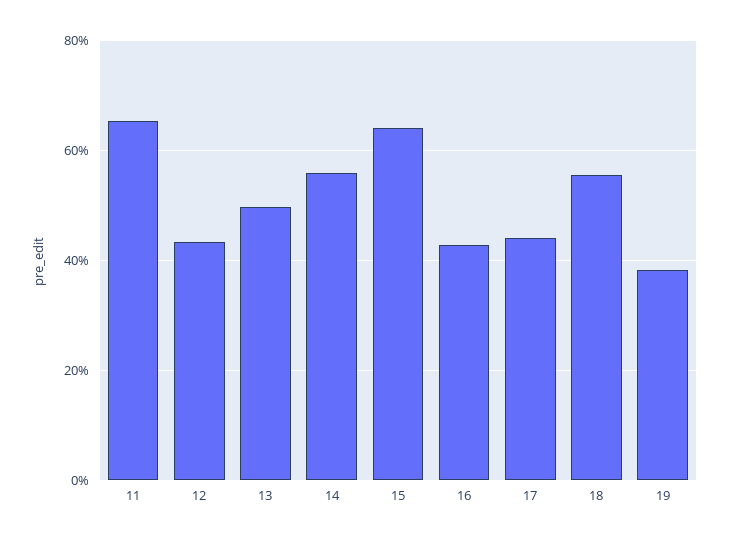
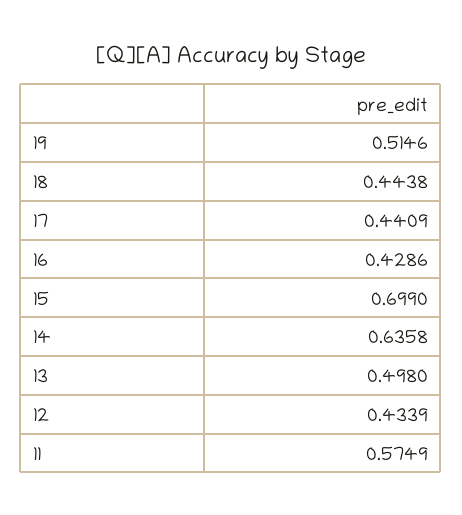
  {
-   "11": 0.66,
+   "11": 0.5749,
    "12": 0.4339,
    "13": 0.498,
-   "14": 0.56,
+   "14": 0.6358,
-   "15": 0.64,
+   "15": 0.699,
    "16": 0.4286,
    "17": 0.4409,
-   "18": 0.56,
+   "18": 0.4438,
-   "19": 0.38
+   "19": 0.5146
  }

